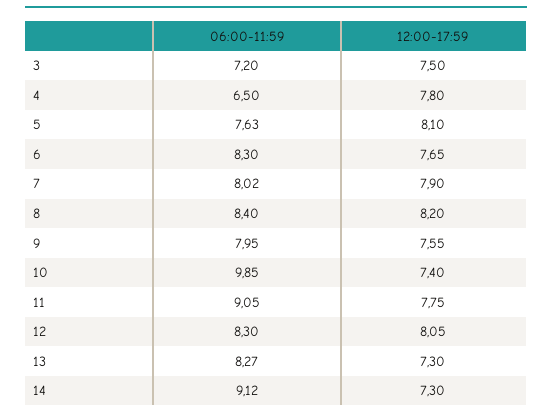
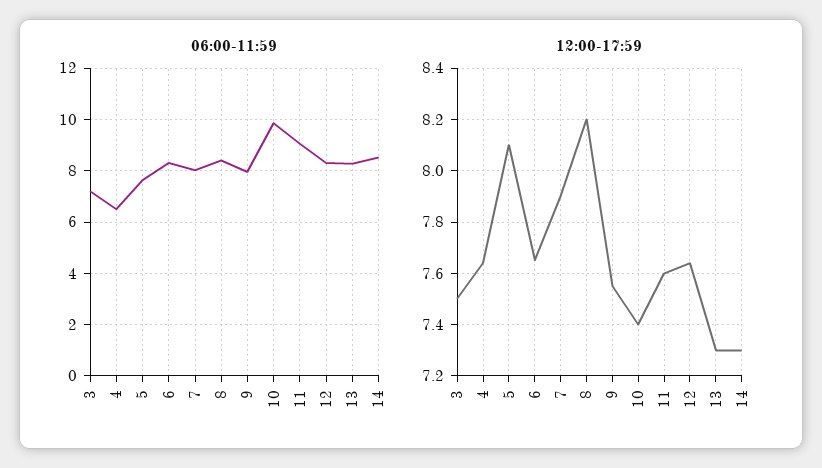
  {
    "06:00-11:59": {
      "3": 7.2,
      "4": 6.5,
      "5": 7.63,
      "6": 8.3,
      "7": 8.02,
      "8": 8.4,
      "9": 7.95,
      "10": 9.85,
      "11": 9.05,
      "12": 8.3,
      "13": 8.27,
-     "14": 9.12
+     "14": 8.5
    },
    "12:00-17:59": {
      "3": 7.5,
-     "4": 7.8,
+     "4": 7.65,
      "5": 8.1,
      "6": 7.65,
      "7": 7.9,
      "8": 8.2,
      "9": 7.55,
      "10": 7.4,
-     "11": 7.75,
+     "11": 7.6,
-     "12": 8.05,
+     "12": 7.65,
      "13": 7.3,
      "14": 7.3
    }
  }

